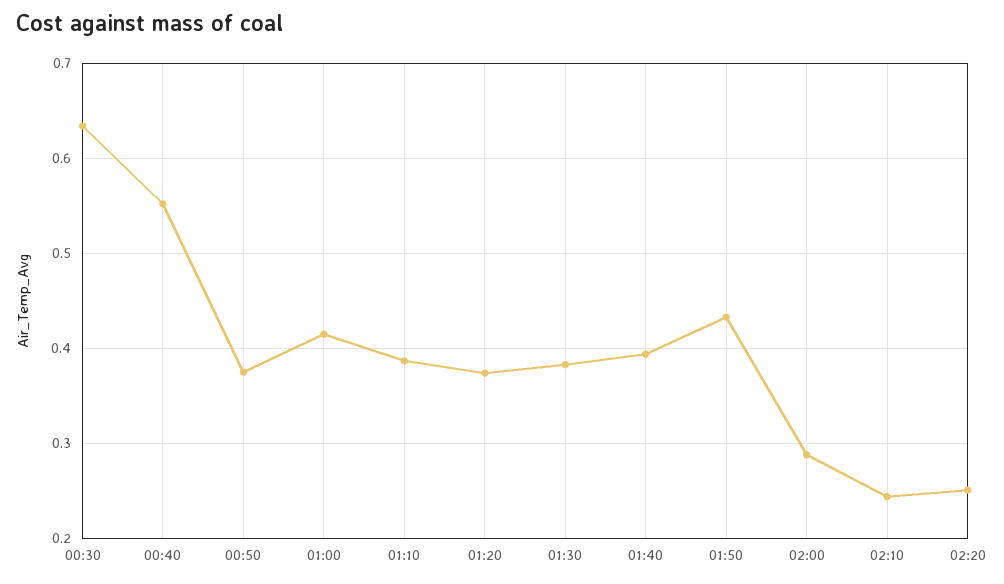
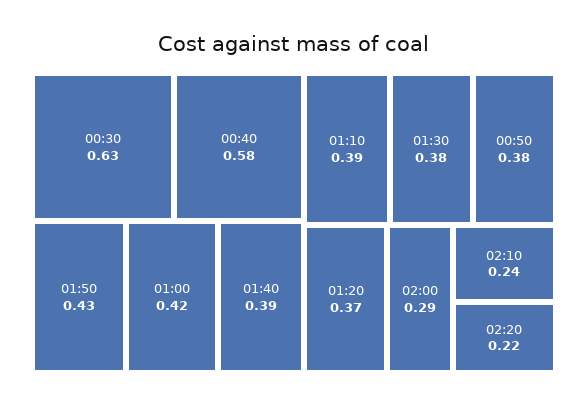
  {
    "00:30": 0.63,
-   "00:40": 0.55,
+   "00:40": 0.58,
    "00:50": 0.38,
    "01:00": 0.42,
    "01:10": 0.39,
    "01:20": 0.37,
    "01:30": 0.38,
    "01:40": 0.39,
    "01:50": 0.43,
    "02:00": 0.29,
    "02:10": 0.24,
-   "02:20": 0.25
+   "02:20": 0.22
  }

